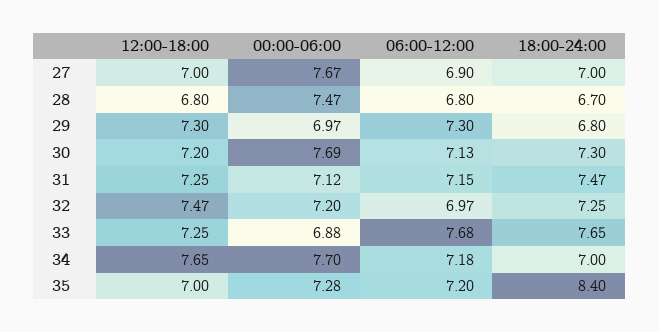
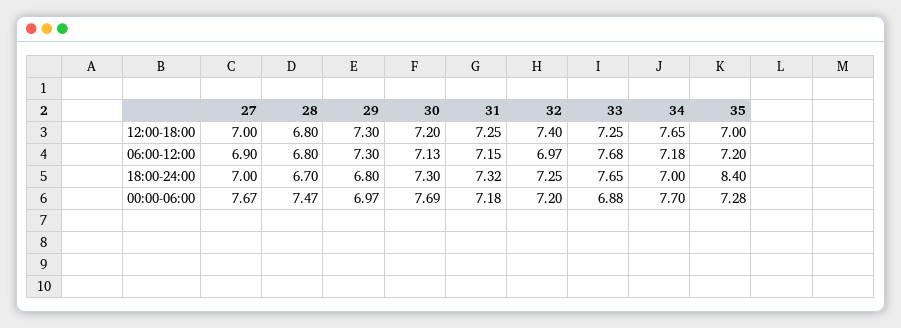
  {
    "12:00-18:00": {
      "27": 7,
      "28": 6.8,
      "29": 7.3,
      "30": 7.2,
      "31": 7.25,
-     "32": 7.47,
+     "32": 7.4,
      "33": 7.25,
      "34": 7.65,
      "35": 7
    },
    "00:00-06:00": {
      "27": 7.67,
      "28": 7.47,
      "29": 6.97,
      "30": 7.69,
-     "31": 7.12,
+     "31": 7.18,
      "32": 7.2,
      "33": 6.88,
      "34": 7.7,
      "35": 7.28
    },
    "06:00-12:00": {
      "27": 6.9,
      "28": 6.8,
      "29": 7.3,
      "30": 7.13,
      "31": 7.15,
      "32": 6.97,
      "33": 7.68,
      "34": 7.18,
      "35": 7.2
    },
    "18:00-24:00": {
      "27": 7,
      "28": 6.7,
      "29": 6.8,
      "30": 7.3,
-     "31": 7.47,
+     "31": 7.32,
      "32": 7.25,
      "33": 7.65,
      "34": 7,
      "35": 8.4
    }
  }

